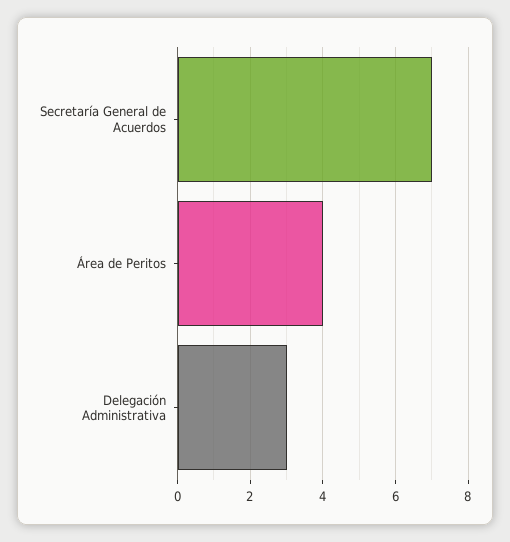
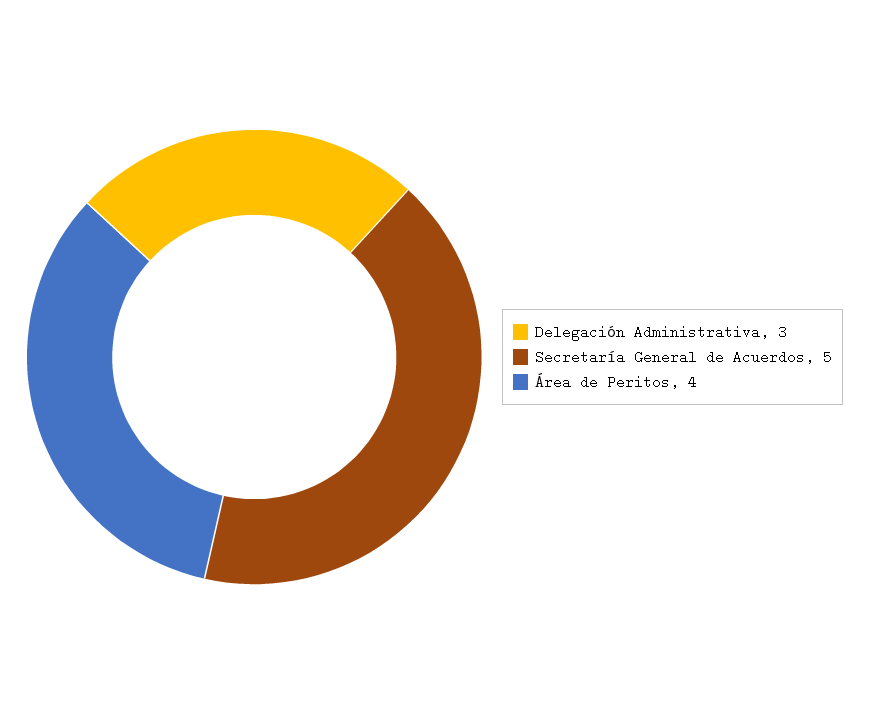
  {
-   "Secretaría General de Acuerdos": 7,
+   "Secretaría General de Acuerdos": 5,
    "Área de Peritos": 4,
    "Delegación Administrativa": 3
  }

